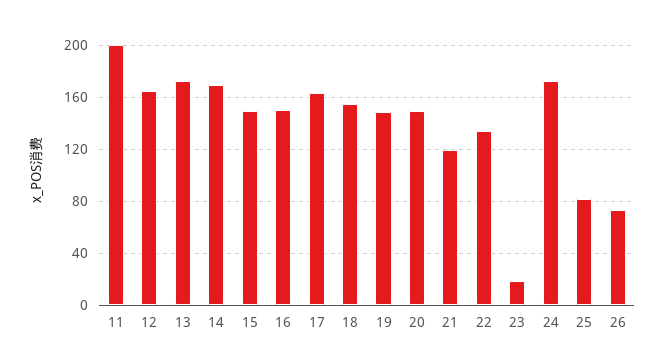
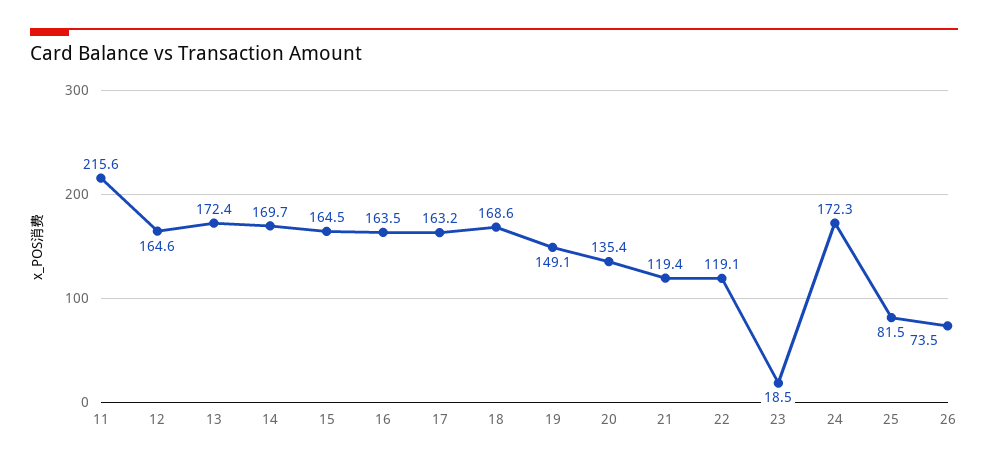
  {
-   "11": 200,
+   "11": 215.6,
    "12": 164.6,
    "13": 172.4,
    "14": 169.7,
-   "15": 150,
+   "15": 164.5,
-   "16": 150,
+   "16": 163.5,
    "17": 163.2,
-   "18": 155,
+   "18": 168.6,
    "19": 149.1,
-   "20": 150,
+   "20": 135.4,
    "21": 119.4,
-   "22": 135,
+   "22": 119.1,
    "23": 18.5,
    "24": 172.3,
    "25": 81.5,
    "26": 73.5
  }

